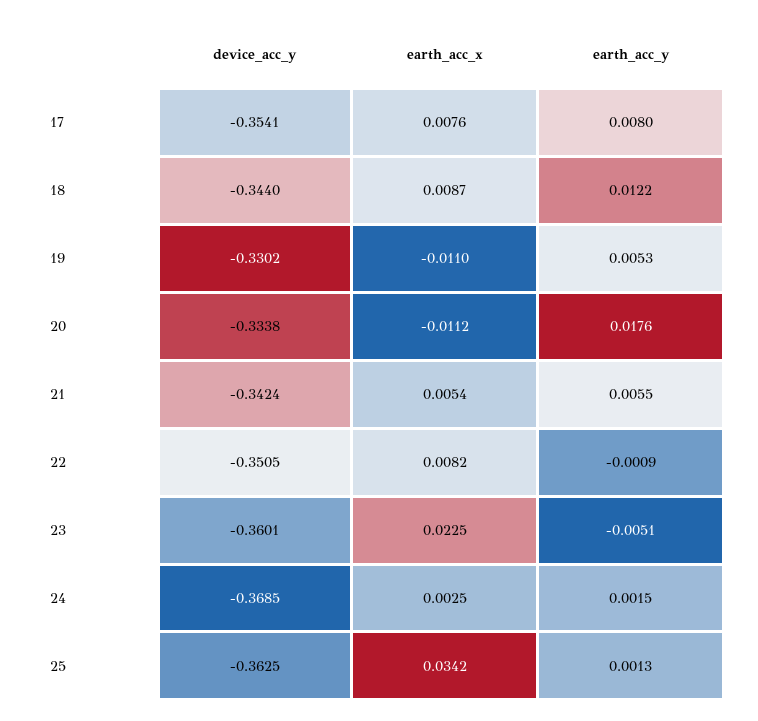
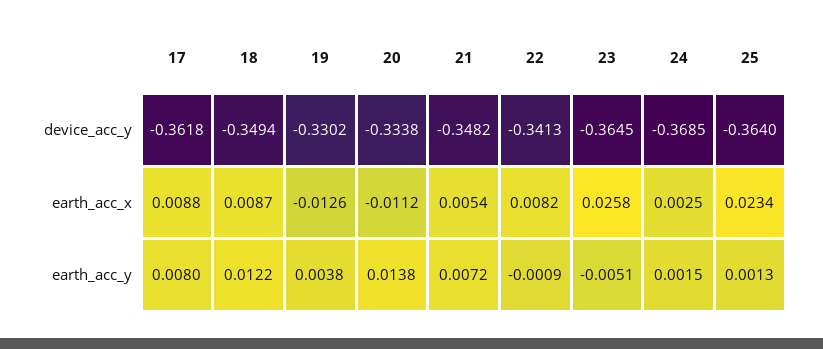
  {
    "device_acc_y": {
-     "17": -0.3541,
+     "17": -0.3618,
-     "18": -0.344,
+     "18": -0.3494,
      "19": -0.3302,
      "20": -0.3338,
-     "21": -0.3424,
+     "21": -0.3482,
-     "22": -0.3505,
+     "22": -0.3413,
-     "23": -0.3601,
+     "23": -0.3645,
      "24": -0.3685,
-     "25": -0.3625
+     "25": -0.364
    },
    "earth_acc_x": {
-     "17": 0.0076,
+     "17": 0.0088,
      "18": 0.0087,
-     "19": -0.011,
+     "19": -0.0126,
      "20": -0.0112,
      "21": 0.0054,
      "22": 0.0082,
-     "23": 0.0225,
+     "23": 0.0258,
      "24": 0.0025,
-     "25": 0.0342
+     "25": 0.0234
    },
    "earth_acc_y": {
      "17": 0.008,
      "18": 0.0122,
-     "19": 0.0053,
+     "19": 0.0038,
-     "20": 0.0176,
+     "20": 0.0138,
-     "21": 0.0055,
+     "21": 0.0072,
      "22": -0.0009,
      "23": -0.0051,
      "24": 0.0015,
      "25": 0.0013
    }
  }

